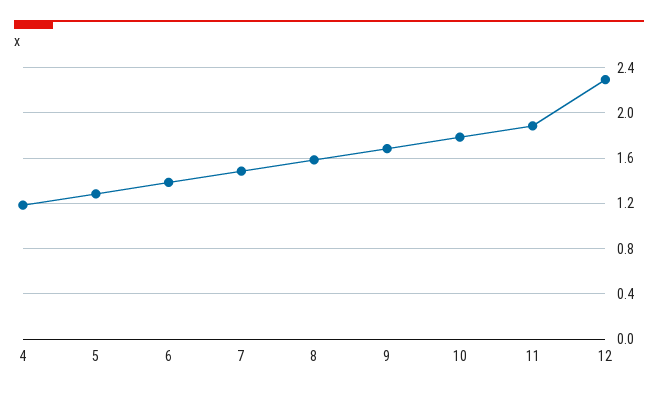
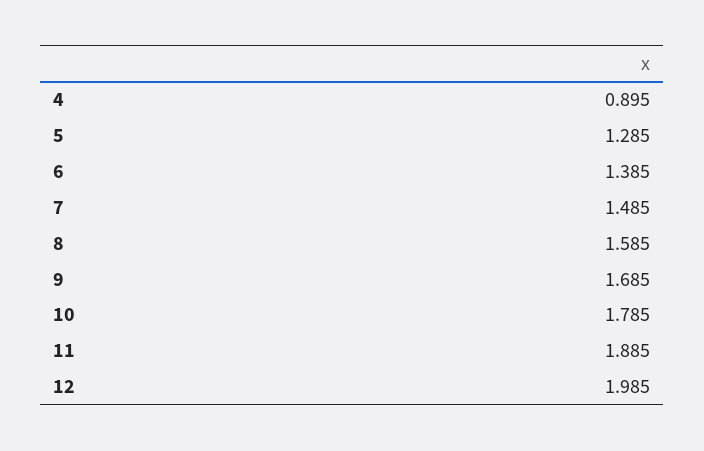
  {
-   "4": 1.2,
+   "4": 0.895,
    "5": 1.285,
    "6": 1.385,
    "7": 1.485,
    "8": 1.585,
    "9": 1.685,
    "10": 1.785,
    "11": 1.885,
-   "12": 2.3
+   "12": 1.985
  }

